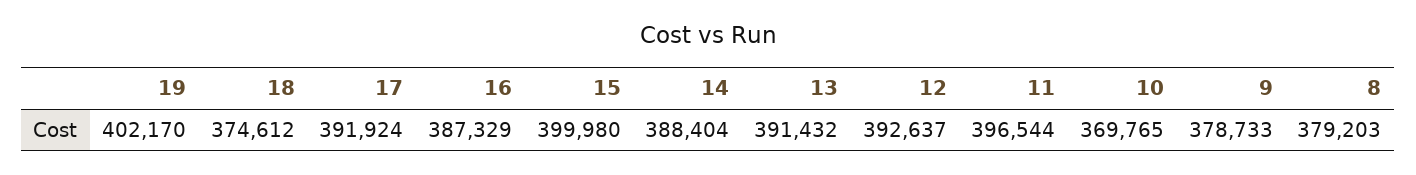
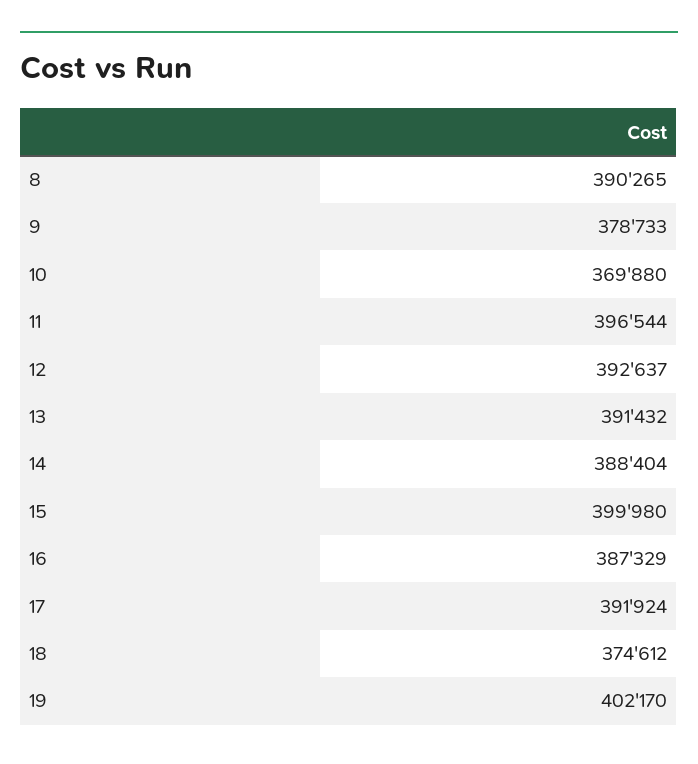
  {
    "19": 402170,
    "18": 374612,
    "17": 391924,
    "16": 387329,
    "15": 399980,
    "14": 388404,
    "13": 391432,
    "12": 392637,
    "11": 396544,
-   "10": 369765,
+   "10": 369880,
    "9": 378733,
-   "8": 379203
+   "8": 390265
  }

